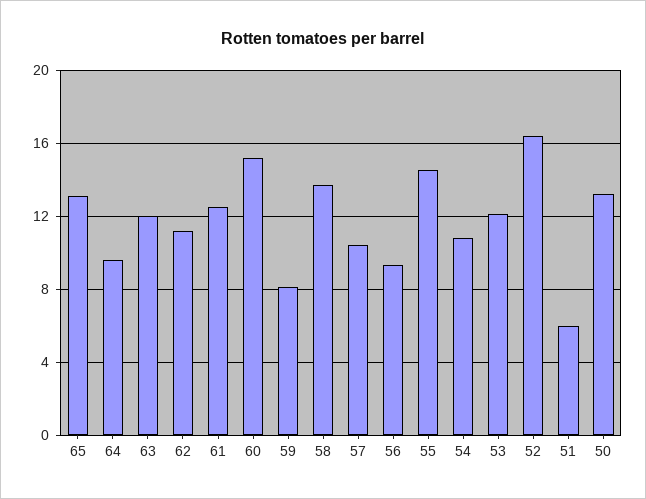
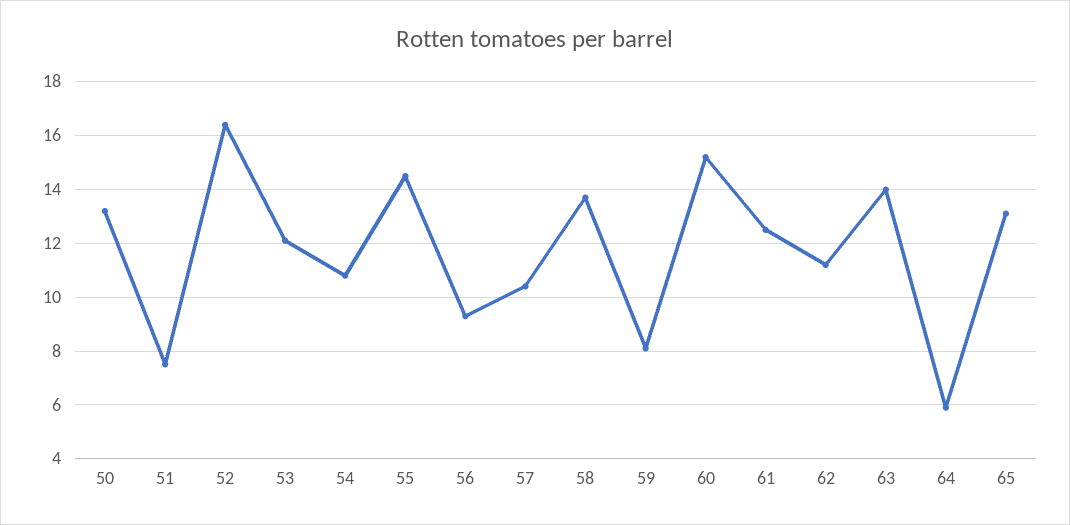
  {
    "65": 13,
-   "64": 9.5,
+   "64": 6,
-   "63": 12,
+   "63": 14,
    "62": 11,
    "61": 12.5,
    "60": 15,
    "59": 8,
    "58": 13.5,
    "57": 10.5,
    "56": 9.5,
    "55": 14.5,
    "54": 11,
    "53": 12,
    "52": 16.5,
-   "51": 6,
+   "51": 7.5,
    "50": 13
  }

